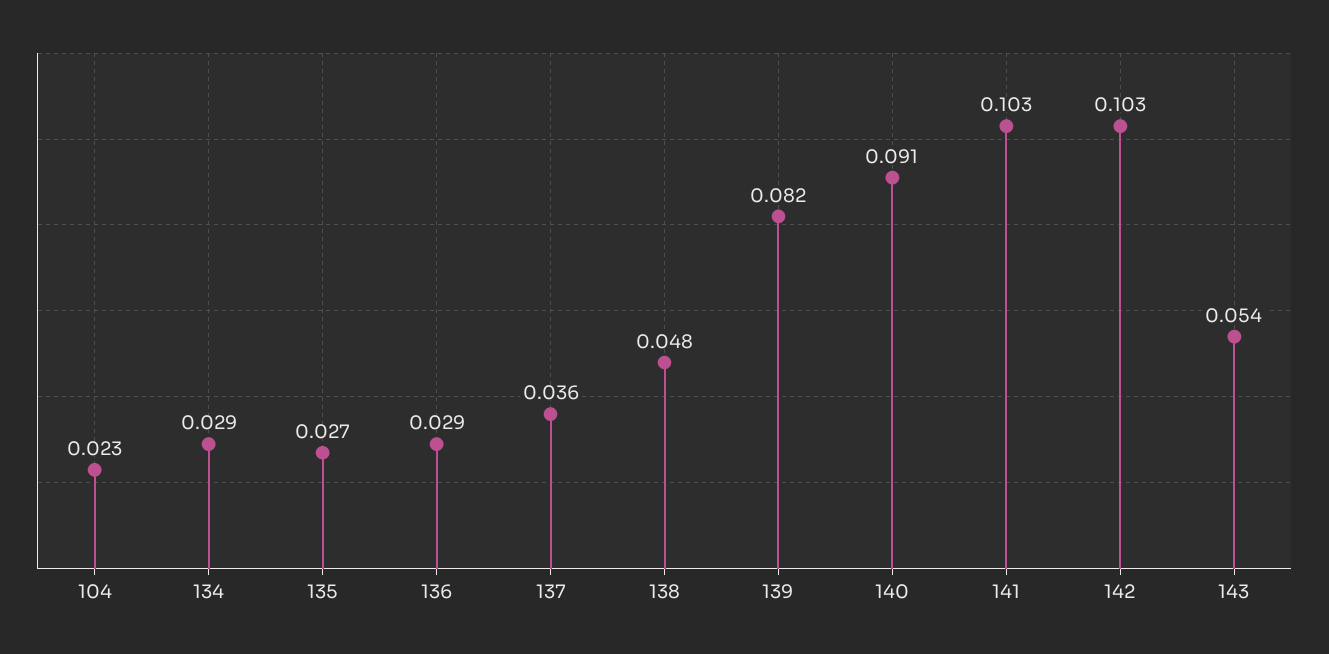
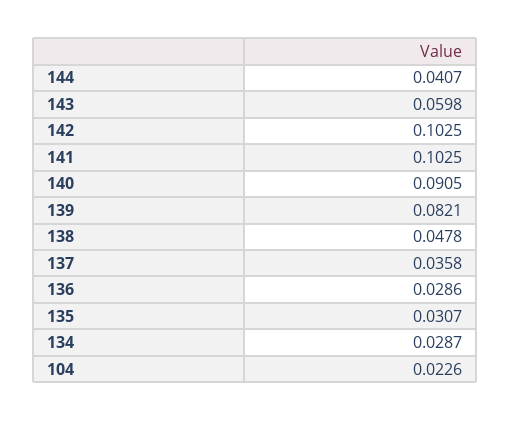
  {
    "104": 0.0226,
    "134": 0.0287,
-   "135": 0.027,
+   "135": 0.0307,
    "136": 0.0286,
    "137": 0.0358,
    "138": 0.0478,
    "139": 0.0821,
    "140": 0.0905,
    "141": 0.1025,
    "142": 0.1025,
-   "143": 0.054
+   "143": 0.0598,
+   "144": 0.0407
  }

